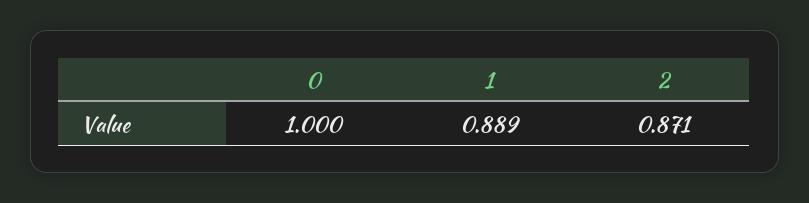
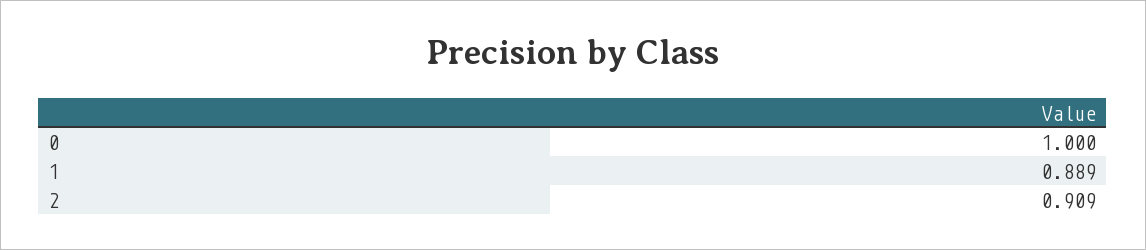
  {
    "0": 1,
    "1": 0.889,
-   "2": 0.871
+   "2": 0.909
  }

